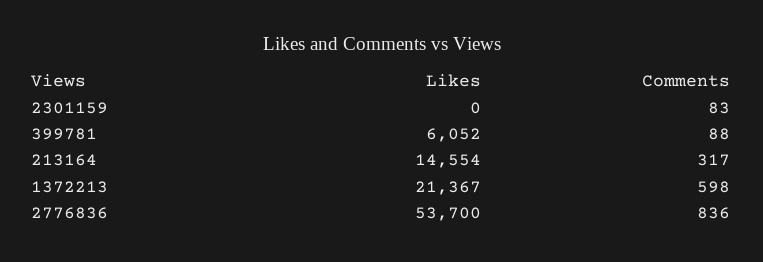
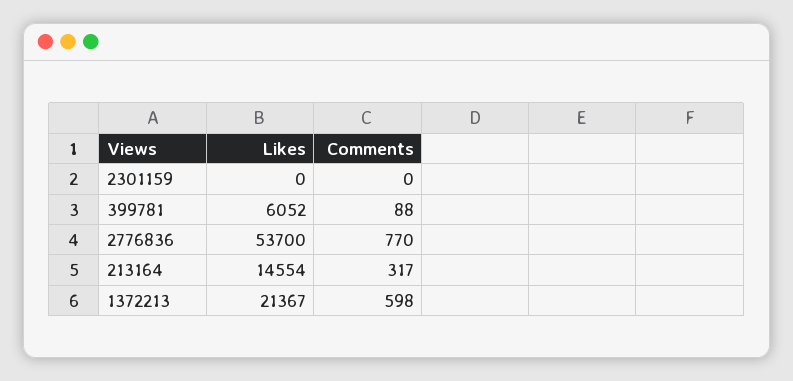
  {
    "Likes": {
      "2301159": 0,
      "399781": 6052,
      "213164": 14554,
      "1372213": 21367,
      "2776836": 53700
    },
    "Comments": {
-     "2301159": 83,
+     "2301159": 0,
      "399781": 88,
      "213164": 317,
      "1372213": 598,
-     "2776836": 836
+     "2776836": 770
    }
  }

